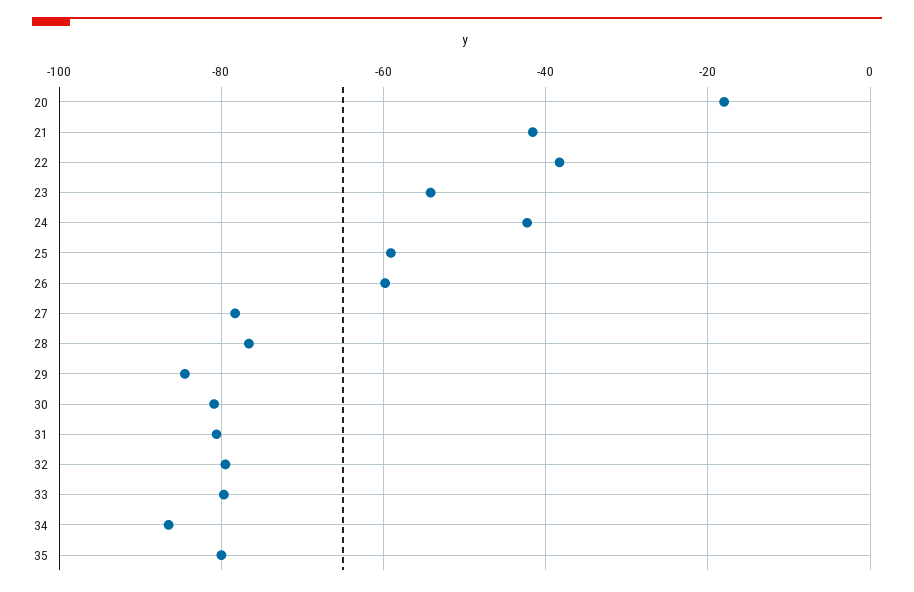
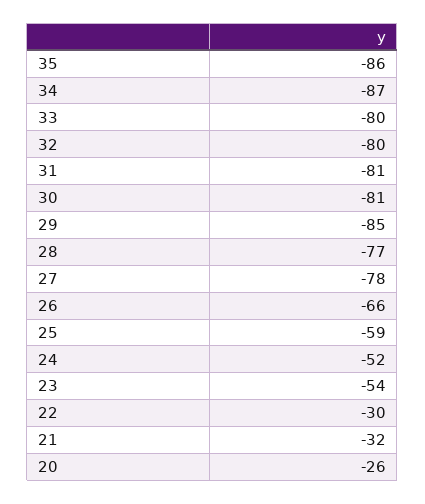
  {
-   "20": -18,
+   "20": -26,
-   "21": -42,
+   "21": -32,
-   "22": -38,
+   "22": -30,
    "23": -54,
-   "24": -42,
+   "24": -52,
    "25": -59,
-   "26": -60,
+   "26": -66,
    "27": -78,
    "28": -77,
    "29": -85,
    "30": -81,
    "31": -81,
    "32": -80,
    "33": -80,
    "34": -87,
-   "35": -80
+   "35": -86
  }

